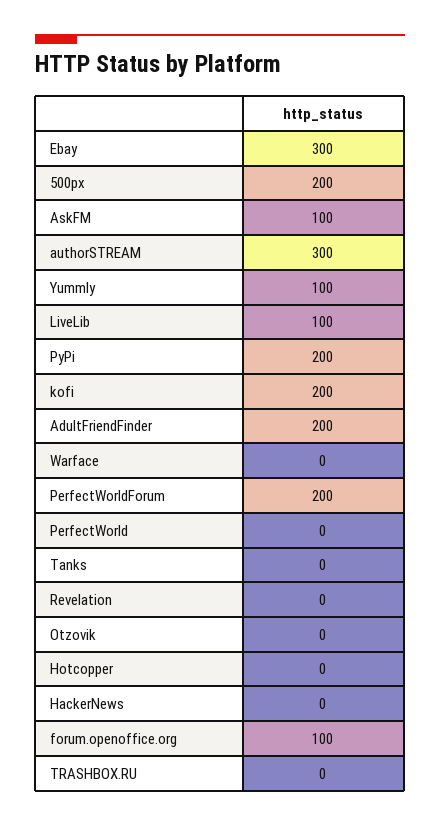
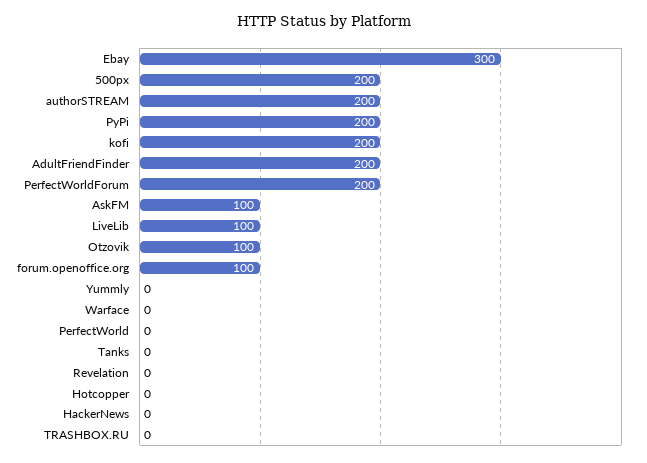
  {
    "Ebay": 300,
    "500px": 200,
    "AskFM": 100,
-   "authorSTREAM": 300,
+   "authorSTREAM": 200,
-   "Yummly": 100,
+   "Yummly": 0,
    "LiveLib": 100,
    "PyPi": 200,
    "kofi": 200,
    "AdultFriendFinder": 200,
    "Warface": 0,
    "PerfectWorldForum": 200,
    "PerfectWorld": 0,
    "Tanks": 0,
    "Revelation": 0,
-   "Otzovik": 0,
+   "Otzovik": 100,
    "Hotcopper": 0,
    "HackerNews": 0,
    "forum.openoffice.org": 100,
    "TRASHBOX.RU": 0
  }

